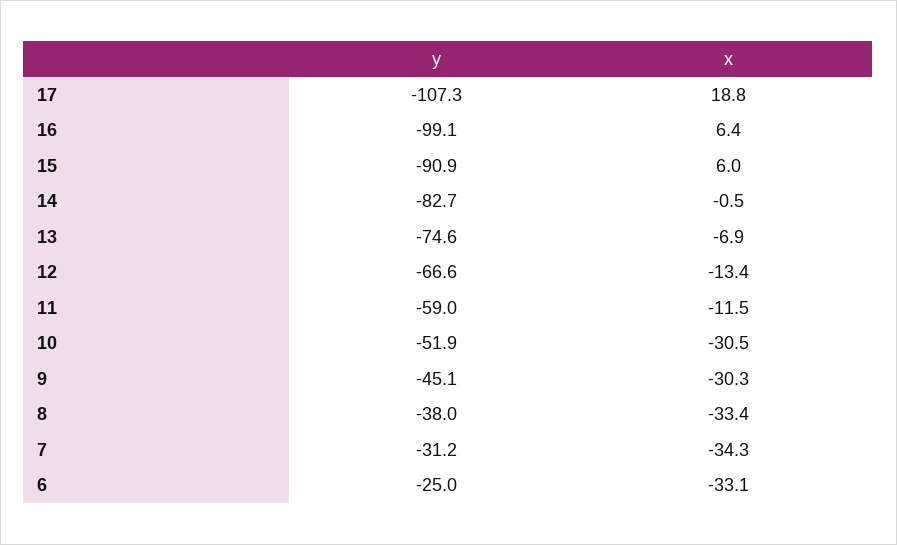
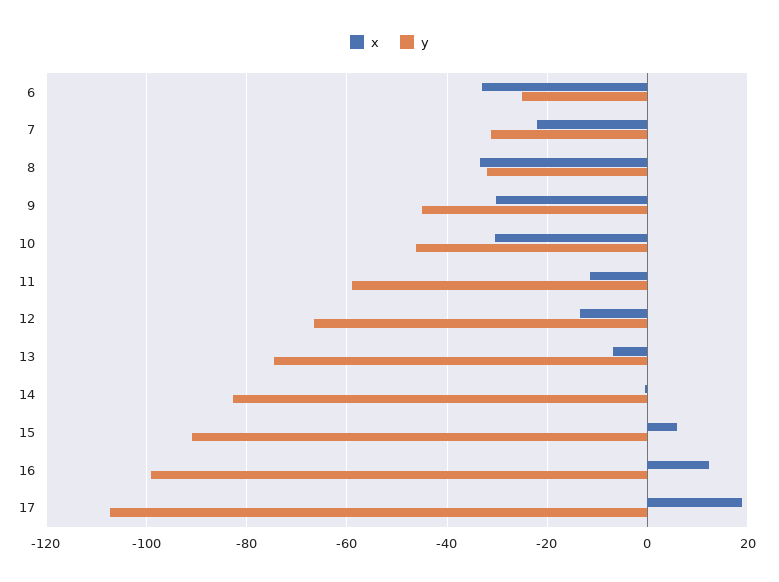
  {
    "y": {
      "17": -107.3,
      "16": -99.1,
      "15": -90.9,
      "14": -82.7,
      "13": -74.6,
      "12": -66.6,
      "11": -59,
-     "10": -51.9,
+     "10": -46,
      "9": -45.1,
-     "8": -38,
+     "8": -32,
      "7": -31.2,
      "6": -25
    },
    "x": {
      "17": 18.8,
-     "16": 6.4,
+     "16": 12,
      "15": 6,
      "14": -0.5,
      "13": -6.9,
      "12": -13.4,
      "11": -11.5,
      "10": -30.5,
      "9": -30.3,
      "8": -33.4,
-     "7": -34.3,
+     "7": -22,
      "6": -33.1
    }
  }

